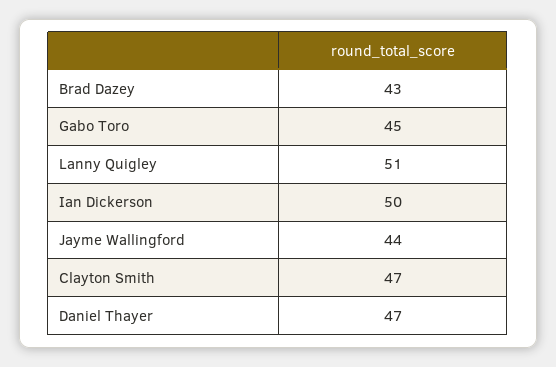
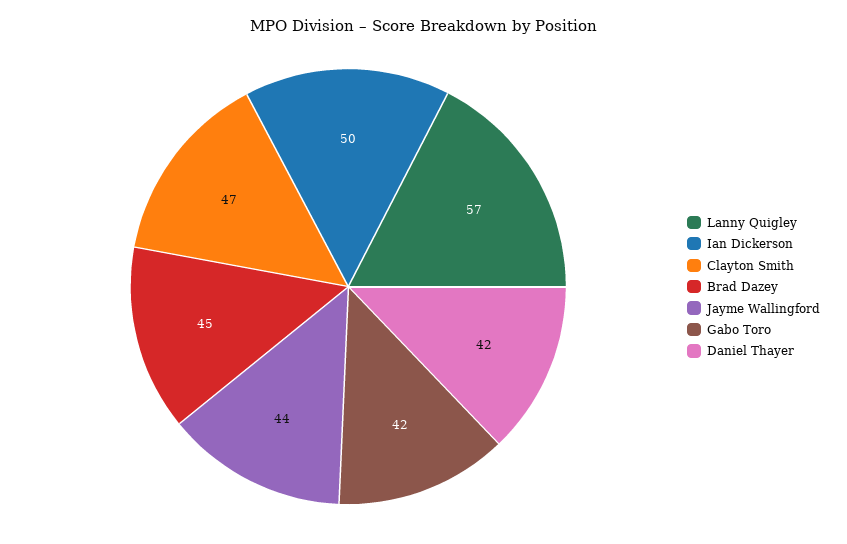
  {
-   "Brad Dazey": 43,
+   "Brad Dazey": 45,
-   "Gabo Toro": 45,
+   "Gabo Toro": 42,
-   "Lanny Quigley": 51,
+   "Lanny Quigley": 57,
    "Ian Dickerson": 50,
    "Jayme Wallingford": 44,
    "Clayton Smith": 47,
-   "Daniel Thayer": 47
+   "Daniel Thayer": 42
  }

